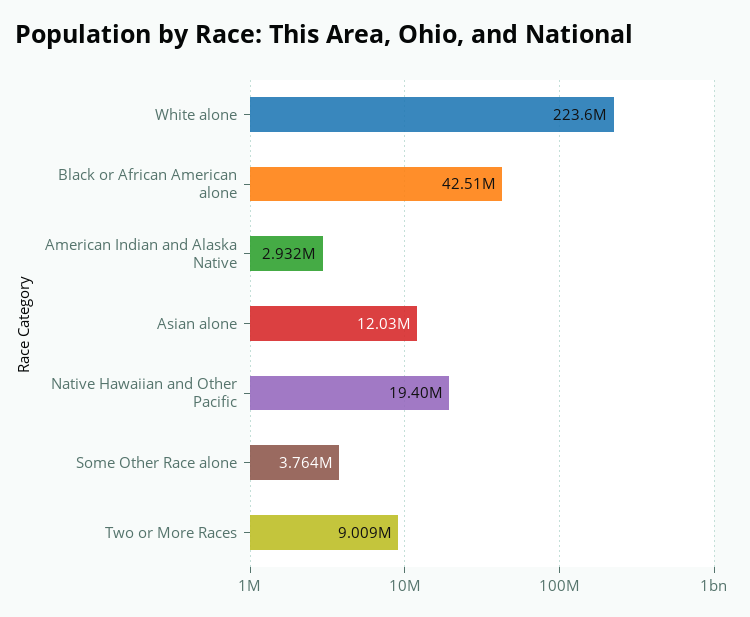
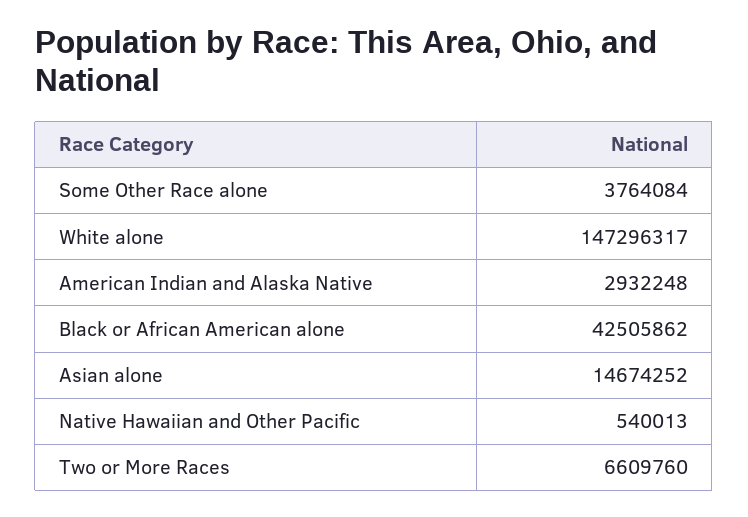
  {
-   "White alone": 223600000,
+   "White alone": 147296317,
    "Black or African American alone": 42505862,
    "American Indian and Alaska Native": 2932248,
-   "Asian alone": 12030000,
+   "Asian alone": 14674252,
-   "Native Hawaiian and Other Pacific": 19400000,
+   "Native Hawaiian and Other Pacific": 540013,
    "Some Other Race alone": 3764084,
-   "Two or More Races": 9009000
+   "Two or More Races": 6609760
  }

